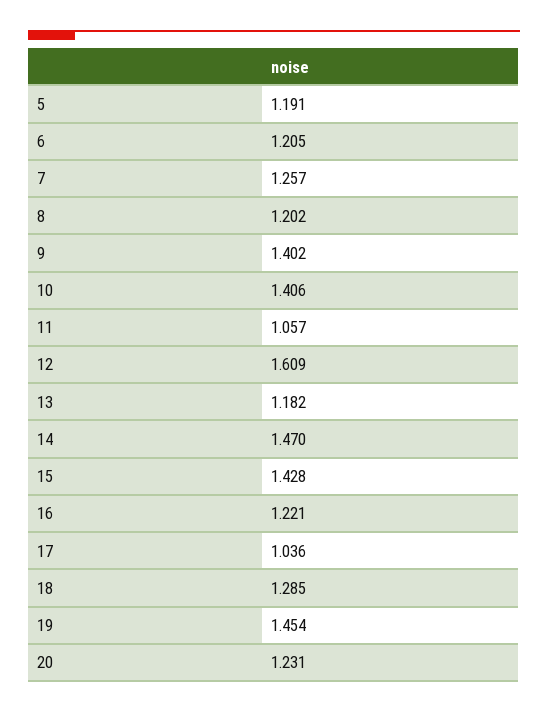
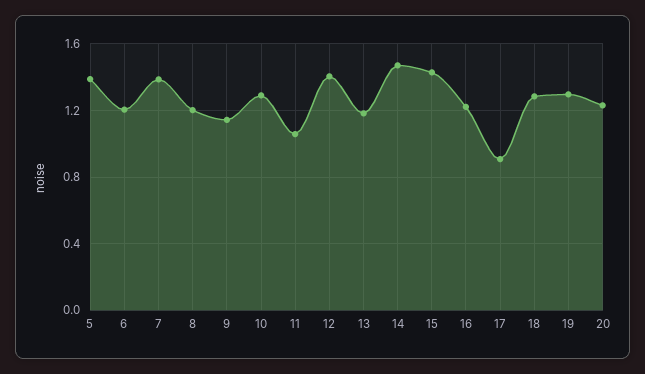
  {
-   "5": 1.191,
+   "5": 1.4,
    "6": 1.205,
-   "7": 1.257,
+   "7": 1.4,
    "8": 1.202,
-   "9": 1.402,
+   "9": 1.15,
-   "10": 1.406,
+   "10": 1.3,
    "11": 1.057,
-   "12": 1.609,
+   "12": 1.4,
    "13": 1.182,
    "14": 1.47,
    "15": 1.428,
    "16": 1.221,
-   "17": 1.036,
+   "17": 0.9,
    "18": 1.285,
-   "19": 1.454,
+   "19": 1.3,
    "20": 1.231
  }

